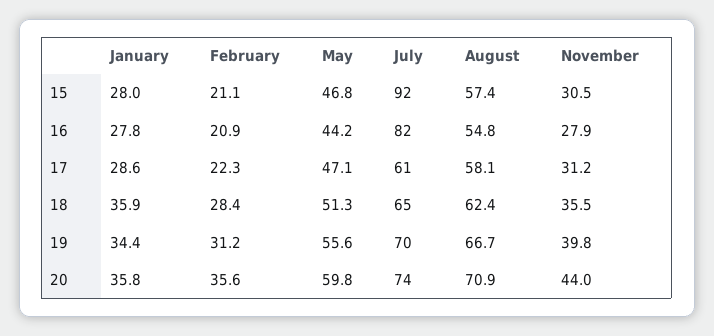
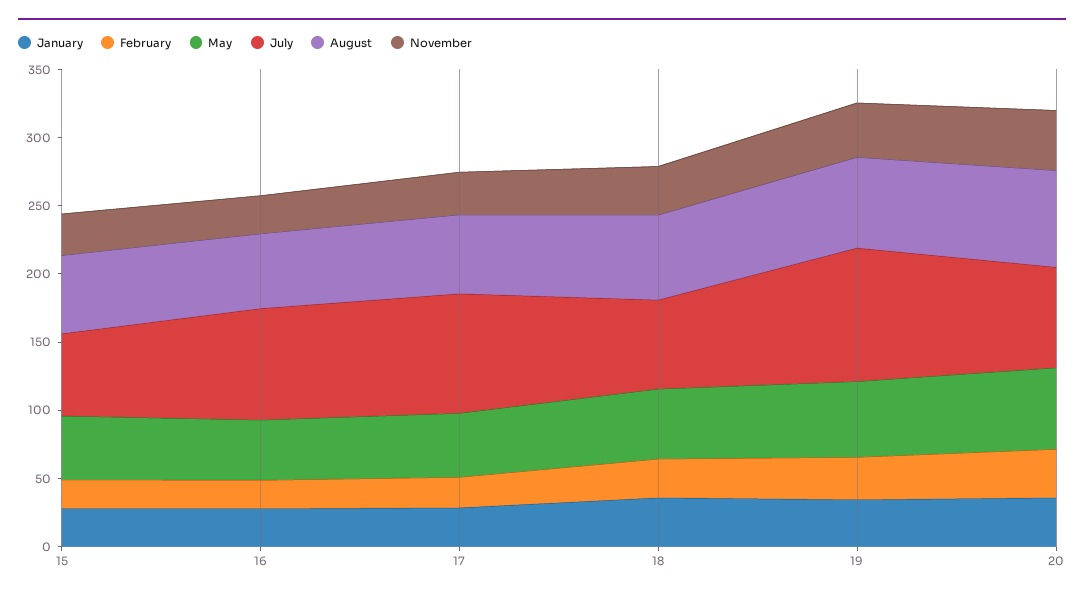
  {
    "January": {
      "15": 28,
      "16": 27.8,
      "17": 28.6,
      "18": 35.9,
      "19": 34.4,
      "20": 35.8
    },
    "February": {
      "15": 21.1,
      "16": 20.9,
      "17": 22.3,
      "18": 28.4,
      "19": 31.2,
      "20": 35.6
    },
    "May": {
      "15": 46.8,
      "16": 44.2,
      "17": 47.1,
      "18": 51.3,
      "19": 55.6,
      "20": 59.8
    },
    "July": {
-     "15": 92,
+     "15": 60,
      "16": 82,
-     "17": 61,
+     "17": 90,
      "18": 65,
-     "19": 70,
+     "19": 100,
      "20": 74
    },
    "August": {
      "15": 57.4,
      "16": 54.8,
      "17": 58.1,
      "18": 62.4,
      "19": 66.7,
      "20": 70.9
    },
    "November": {
      "15": 30.5,
      "16": 27.9,
      "17": 31.2,
      "18": 35.5,
      "19": 39.8,
      "20": 44
    }
  }

